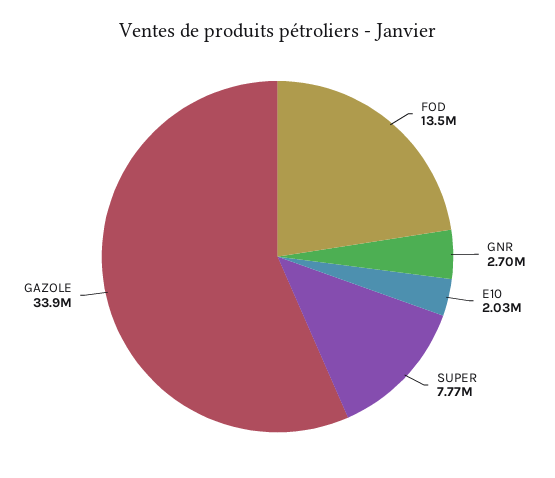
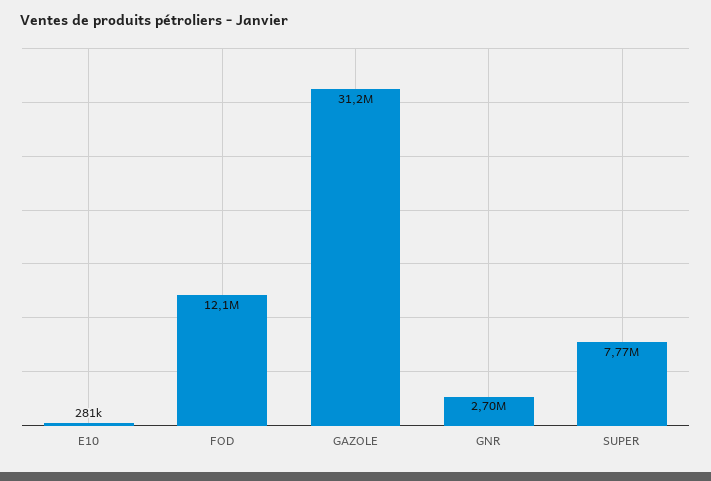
  {
-   "FOD": 13500000,
+   "FOD": 12100000,
    "GNR": 2700000,
-   "E10": 2030000,
+   "E10": 281000,
    "SUPER": 7770000,
-   "GAZOLE": 33900000
+   "GAZOLE": 31200000
  }

